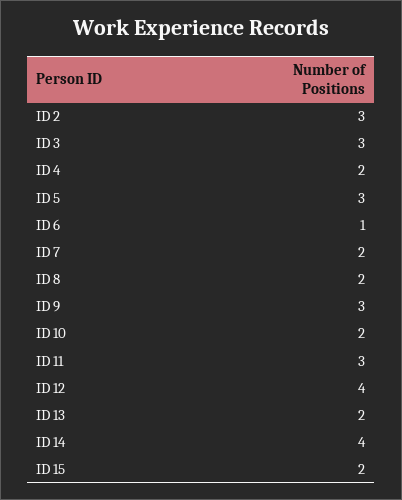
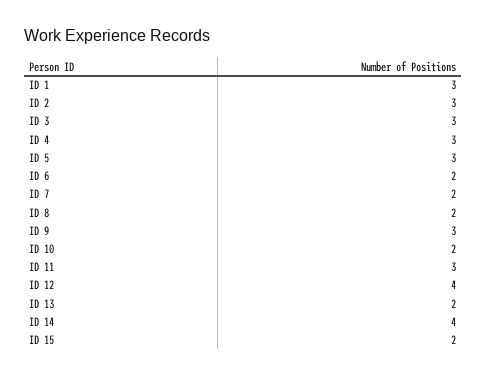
  {
    "ID 2": 3,
    "ID 3": 3,
-   "ID 4": 2,
+   "ID 4": 3,
    "ID 5": 3,
-   "ID 6": 1,
+   "ID 6": 2,
    "ID 7": 2,
    "ID 8": 2,
    "ID 9": 3,
    "ID 10": 2,
    "ID 11": 3,
    "ID 12": 4,
    "ID 13": 2,
    "ID 14": 4,
-   "ID 15": 2
+   "ID 15": 2,
+   "ID 1": 3
  }

